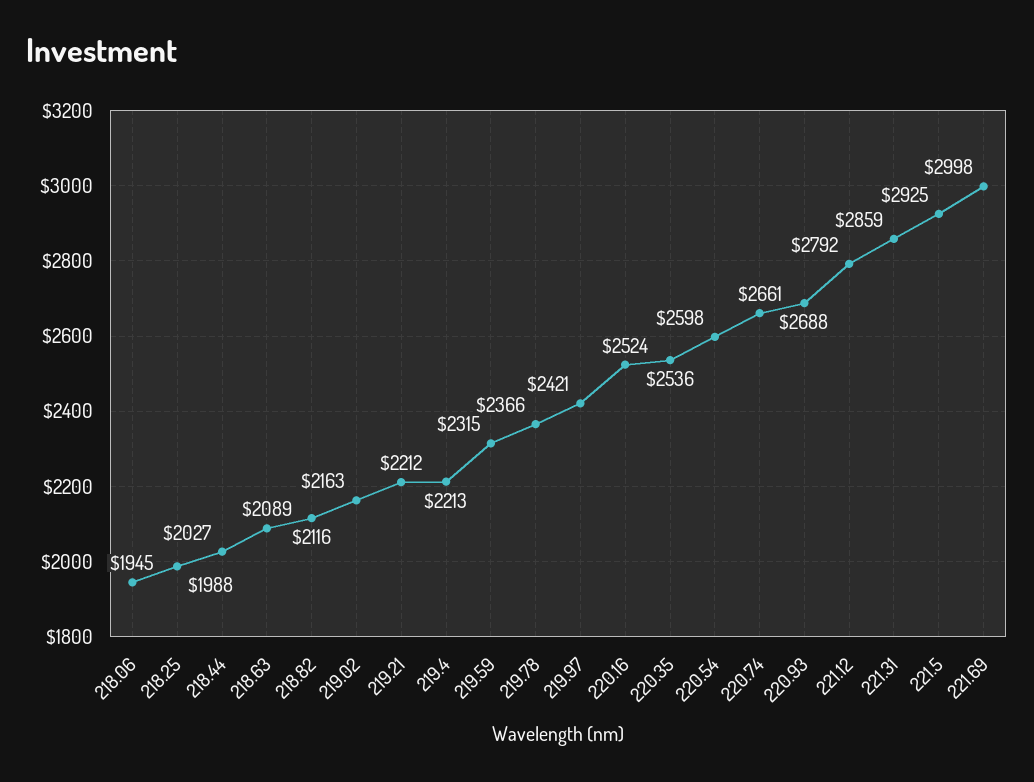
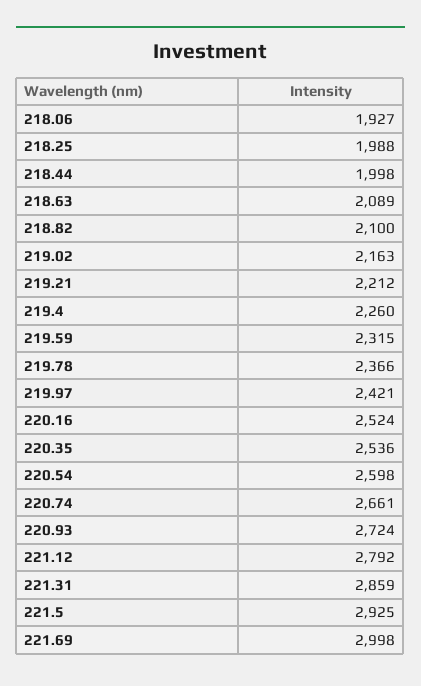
  {
-   "218.06": 1945,
+   "218.06": 1927,
    "218.25": 1988,
-   "218.44": 2027,
+   "218.44": 1998,
    "218.63": 2089,
-   "218.82": 2116,
+   "218.82": 2100,
    "219.02": 2163,
    "219.21": 2212,
-   "219.4": 2213,
+   "219.4": 2260,
    "219.59": 2315,
    "219.78": 2366,
    "219.97": 2421,
    "220.16": 2524,
    "220.35": 2536,
    "220.54": 2598,
    "220.74": 2661,
-   "220.93": 2688,
+   "220.93": 2724,
    "221.12": 2792,
    "221.31": 2859,
    "221.5": 2925,
    "221.69": 2998
  }

